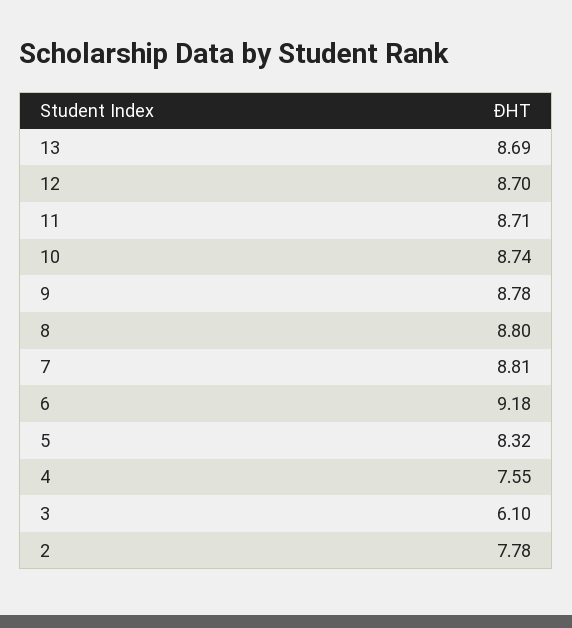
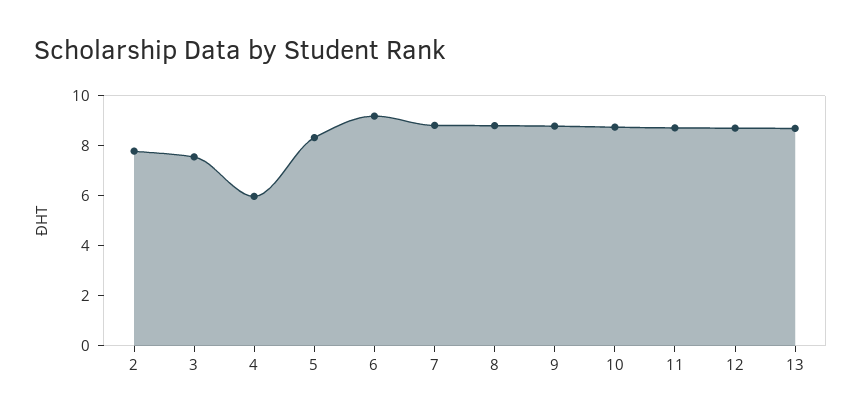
  {
    "13": 8.69,
    "12": 8.7,
    "11": 8.71,
    "10": 8.74,
    "9": 8.78,
    "8": 8.8,
    "7": 8.81,
    "6": 9.18,
    "5": 8.32,
-   "4": 7.55,
+   "4": 6,
-   "3": 6.1,
+   "3": 7.5,
    "2": 7.78
  }

